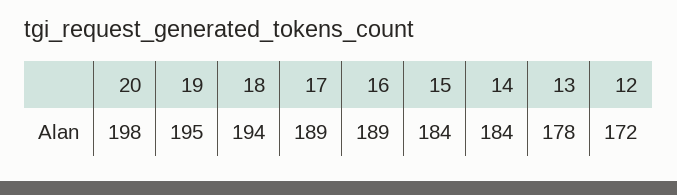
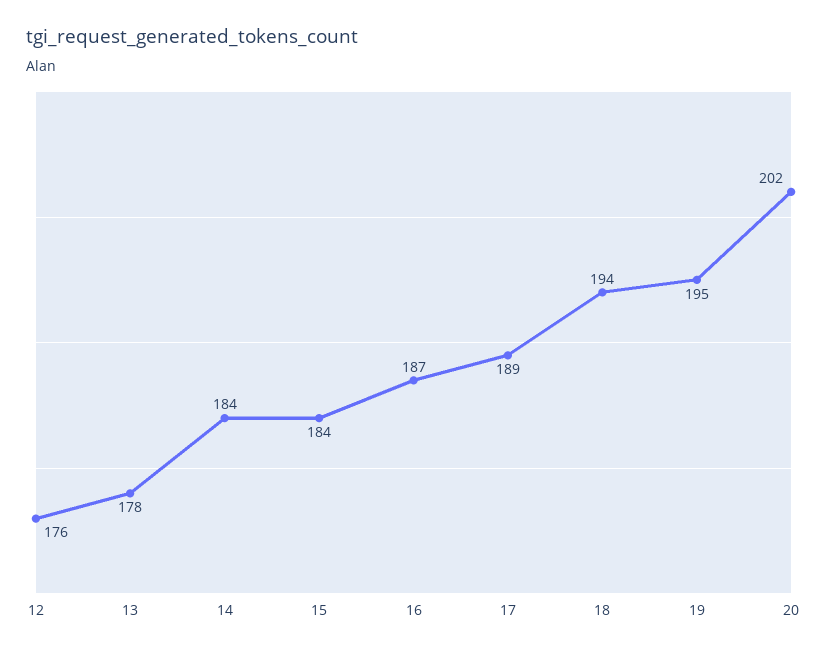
  {
-   "20": 198,
+   "20": 202,
    "19": 195,
    "18": 194,
    "17": 189,
-   "16": 189,
+   "16": 187,
    "15": 184,
    "14": 184,
    "13": 178,
-   "12": 172
+   "12": 176
  }

